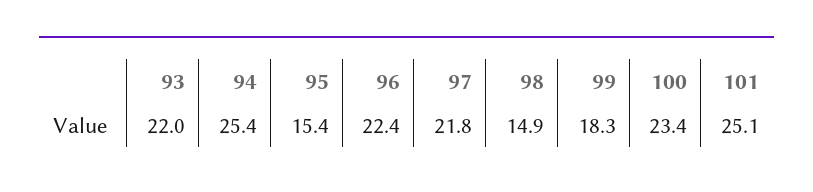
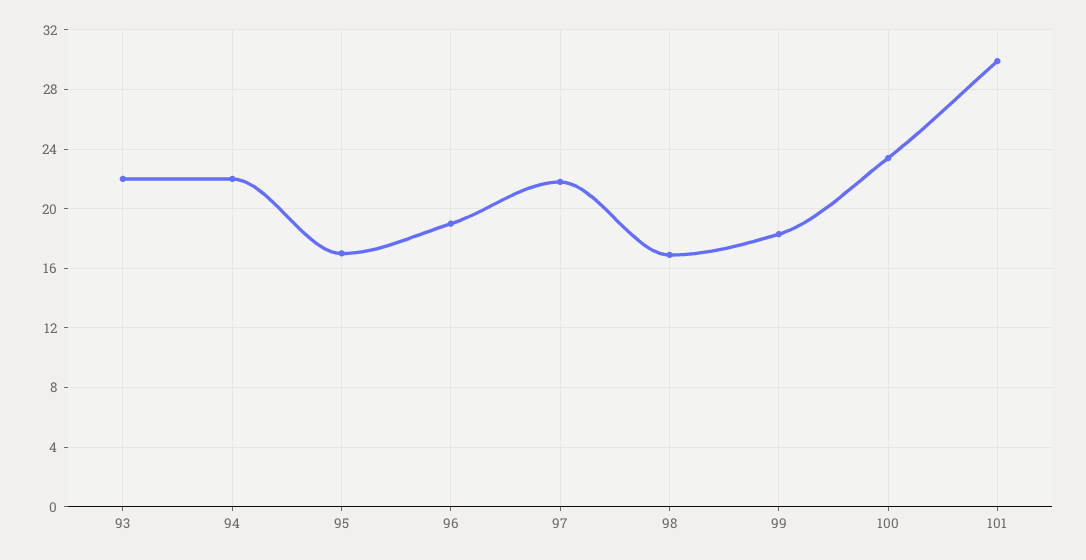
  {
    "93": 22,
-   "94": 25.4,
+   "94": 22,
-   "95": 15.4,
+   "95": 17,
-   "96": 22.4,
+   "96": 19,
    "97": 21.8,
-   "98": 14.9,
+   "98": 17,
    "99": 18.3,
    "100": 23.4,
-   "101": 25.1
+   "101": 30
  }

